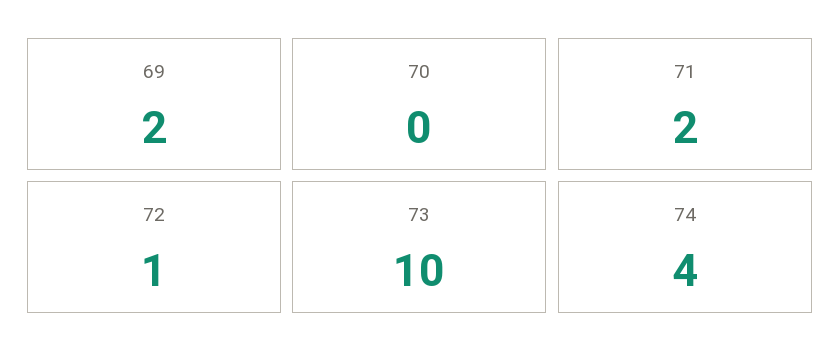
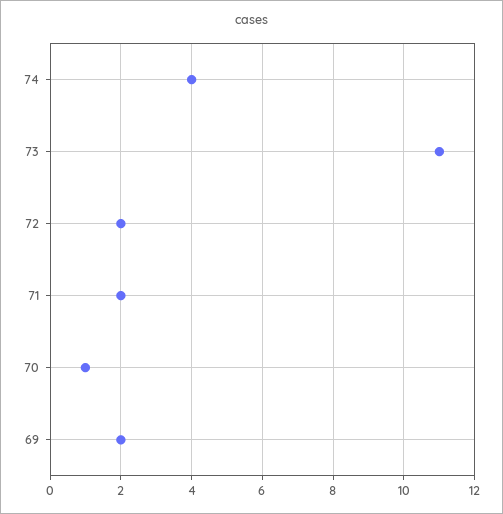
  {
    "69": 2,
-   "70": 0,
+   "70": 1,
    "71": 2,
-   "72": 1,
+   "72": 2,
-   "73": 10,
+   "73": 11,
    "74": 4
  }

